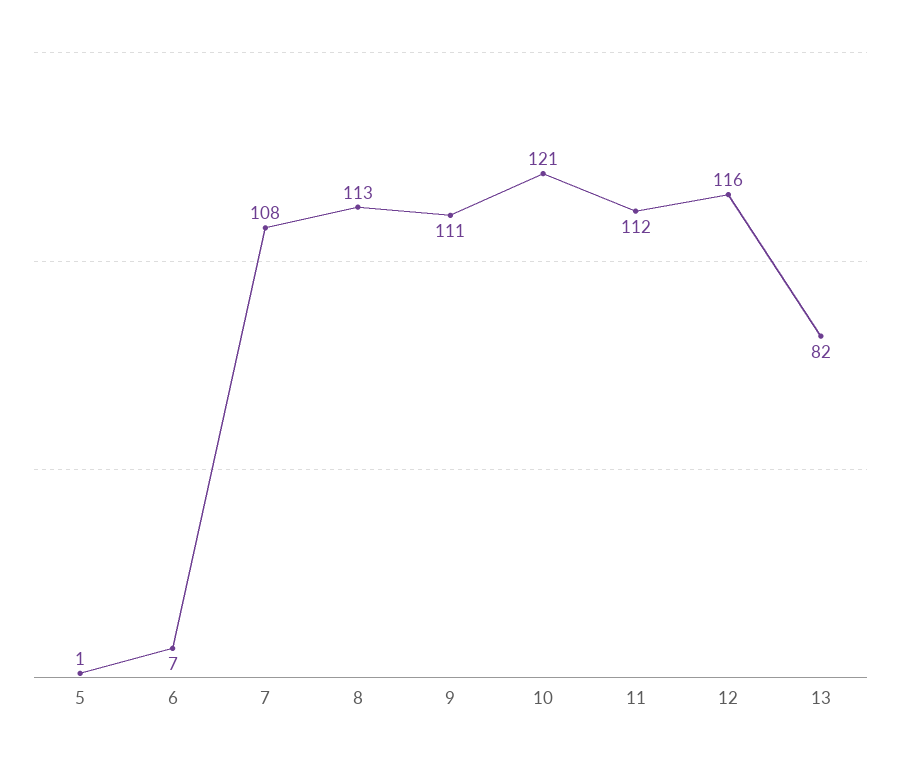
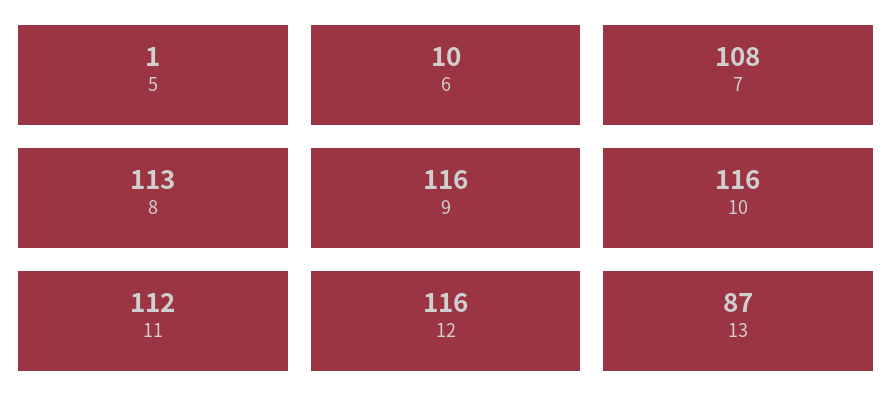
  {
    "5": 1,
-   "6": 7,
+   "6": 10,
    "7": 108,
    "8": 113,
-   "9": 111,
+   "9": 116,
-   "10": 121,
+   "10": 116,
    "11": 112,
    "12": 116,
-   "13": 82
+   "13": 87
  }

